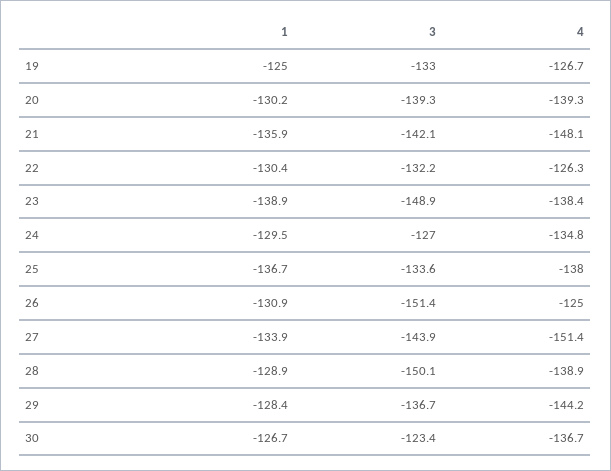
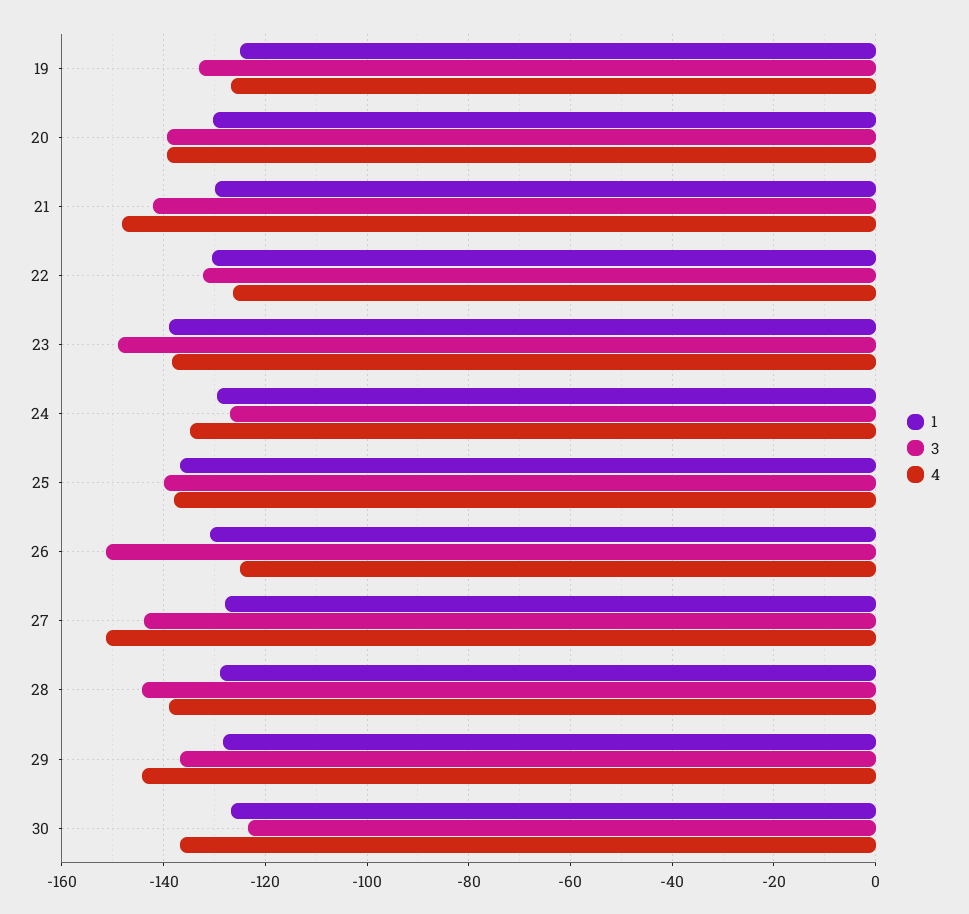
  {
    "1": {
      "19": -125,
      "20": -130.2,
-     "21": -135.9,
+     "21": -130,
      "22": -130.4,
      "23": -138.9,
      "24": -129.5,
      "25": -136.7,
      "26": -130.9,
-     "27": -133.9,
+     "27": -128,
      "28": -128.9,
      "29": -128.4,
      "30": -126.7
    },
    "3": {
      "19": -133,
      "20": -139.3,
      "21": -142.1,
      "22": -132.2,
      "23": -148.9,
      "24": -127,
-     "25": -133.6,
+     "25": -140,
      "26": -151.4,
      "27": -143.9,
-     "28": -150.1,
+     "28": -144,
      "29": -136.7,
      "30": -123.4
    },
    "4": {
      "19": -126.7,
      "20": -139.3,
      "21": -148.1,
      "22": -126.3,
      "23": -138.4,
      "24": -134.8,
      "25": -138,
      "26": -125,
      "27": -151.4,
      "28": -138.9,
      "29": -144.2,
      "30": -136.7
    }
  }

